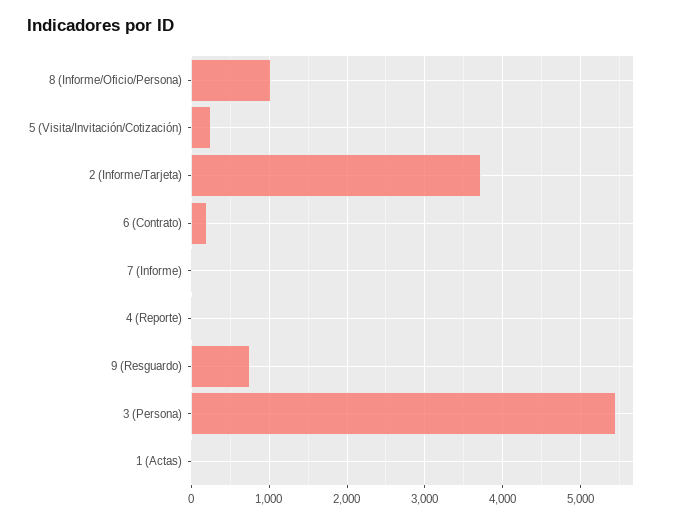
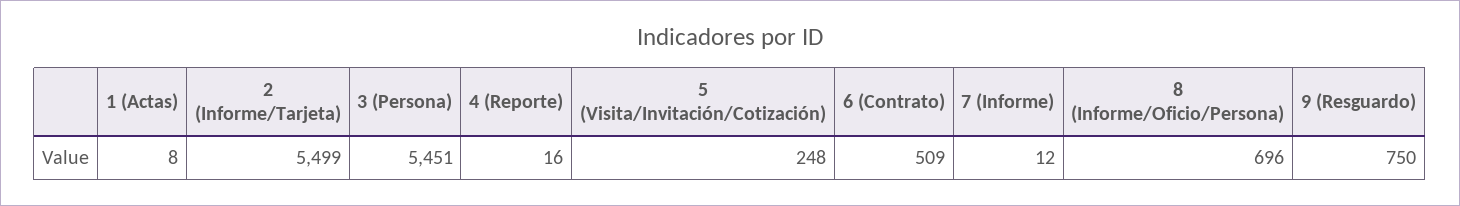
  {
-   "8 (Informe/Oficio/Persona)": 1000,
+   "8 (Informe/Oficio/Persona)": 696,
    "5 (Visita/Invitación/Cotización)": 248,
-   "2 (Informe/Tarjeta)": 3700,
+   "2 (Informe/Tarjeta)": 5499,
-   "6 (Contrato)": 200,
+   "6 (Contrato)": 509,
    "7 (Informe)": 12,
    "4 (Reporte)": 16,
    "9 (Resguardo)": 750,
    "3 (Persona)": 5451,
    "1 (Actas)": 8
  }

